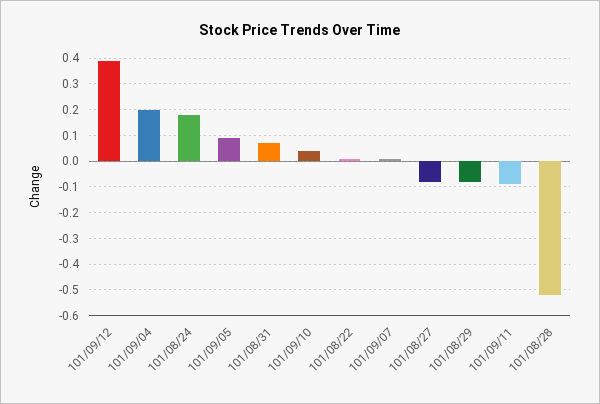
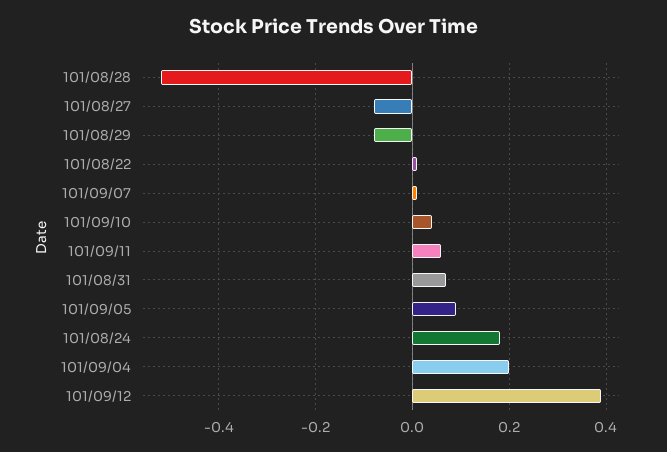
  {
    "101/09/12": 0.4,
    "101/09/04": 0.2,
    "101/08/24": 0.2,
    "101/09/05": 0.1,
    "101/08/31": 0.05,
    "101/09/10": 0.05,
    "101/08/22": 0,
    "101/09/07": 0,
    "101/08/27": -0.1,
    "101/08/29": -0.1,
-   "101/09/11": -0.1,
+   "101/09/11": 0.05,
    "101/08/28": -0.5
  }

